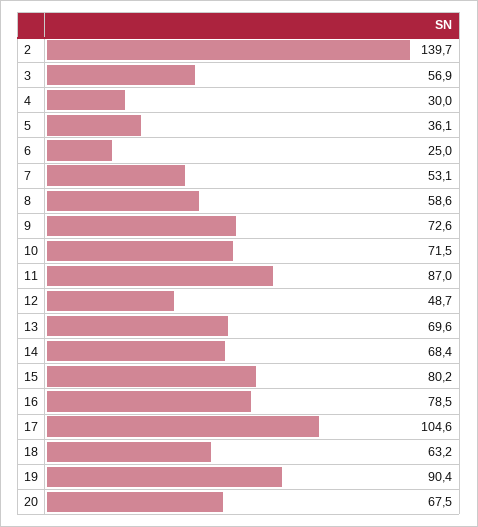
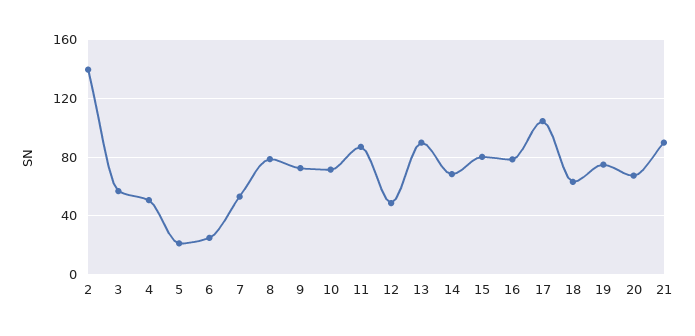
  {
    "2": 139.7,
    "3": 56.9,
-   "4": 30,
+   "4": 50,
-   "5": 36.1,
+   "5": 20,
    "6": 25,
    "7": 53.1,
-   "8": 58.6,
+   "8": 80,
    "9": 72.6,
    "10": 71.5,
    "11": 87,
    "12": 48.7,
-   "13": 69.6,
+   "13": 90,
    "14": 68.4,
    "15": 80.2,
    "16": 78.5,
    "17": 104.6,
    "18": 63.2,
-   "19": 90.4,
+   "19": 75,
-   "20": 67.5
+   "20": 67.5,
+   "21": 90
  }

